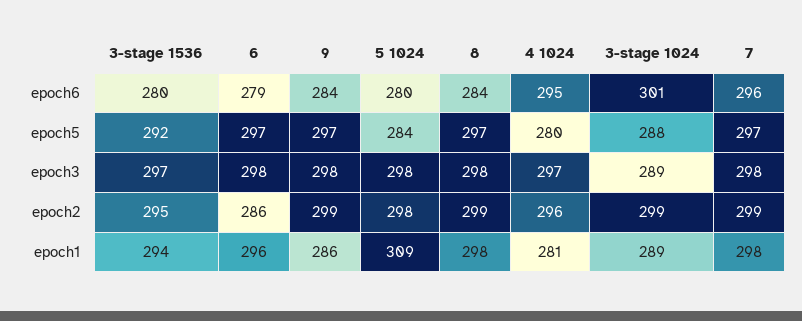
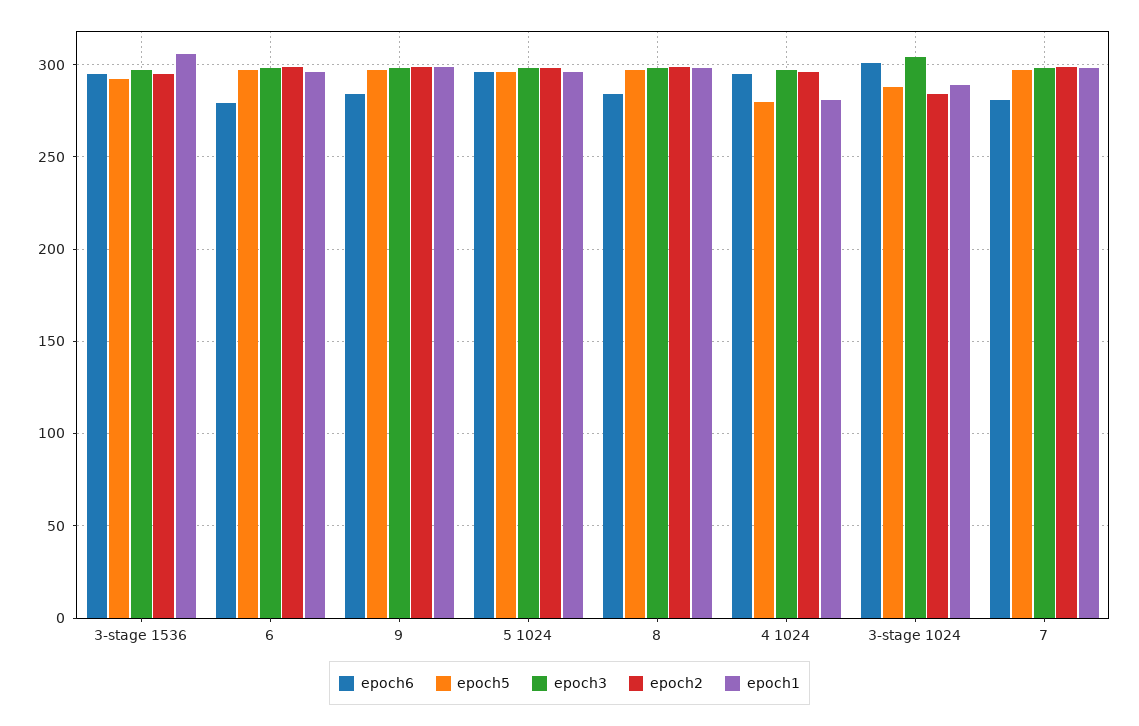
  {
    "epoch6": {
-     "3-stage 1536": 280,
+     "3-stage 1536": 295,
      "6": 279,
      "9": 284,
-     "5 1024": 280,
+     "5 1024": 295,
      "8": 284,
      "4 1024": 295,
      "3-stage 1024": 301,
-     "7": 296
+     "7": 280
    },
    "epoch5": {
      "3-stage 1536": 292,
      "6": 297,
      "9": 297,
-     "5 1024": 284,
+     "5 1024": 295,
      "8": 297,
      "4 1024": 280,
      "3-stage 1024": 288,
      "7": 297
    },
    "epoch3": {
      "3-stage 1536": 297,
      "6": 298,
      "9": 298,
      "5 1024": 298,
      "8": 298,
      "4 1024": 297,
-     "3-stage 1024": 289,
+     "3-stage 1024": 305,
      "7": 298
    },
    "epoch2": {
      "3-stage 1536": 295,
-     "6": 286,
+     "6": 300,
      "9": 299,
      "5 1024": 298,
      "8": 299,
      "4 1024": 296,
-     "3-stage 1024": 299,
+     "3-stage 1024": 285,
      "7": 299
    },
    "epoch1": {
-     "3-stage 1536": 294,
+     "3-stage 1536": 305,
      "6": 296,
-     "9": 286,
+     "9": 300,
-     "5 1024": 309,
+     "5 1024": 295,
      "8": 298,
      "4 1024": 281,
      "3-stage 1024": 289,
      "7": 298
    }
  }

